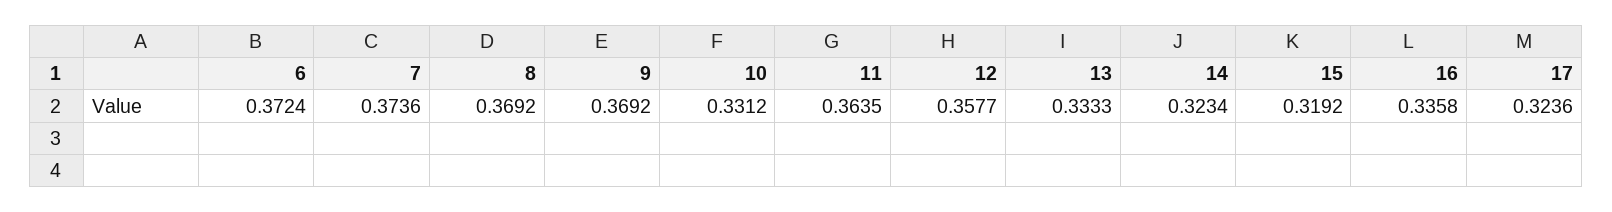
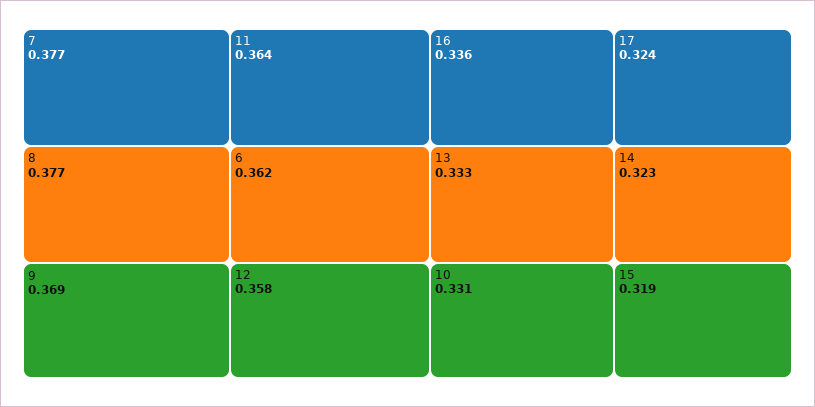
  {
-   "6": 0.3724,
+   "6": 0.362,
-   "7": 0.3736,
+   "7": 0.377,
-   "8": 0.3692,
+   "8": 0.377,
    "9": 0.3692,
    "10": 0.3312,
    "11": 0.3635,
    "12": 0.3577,
    "13": 0.3333,
    "14": 0.3234,
    "15": 0.3192,
    "16": 0.3358,
    "17": 0.3236
  }

